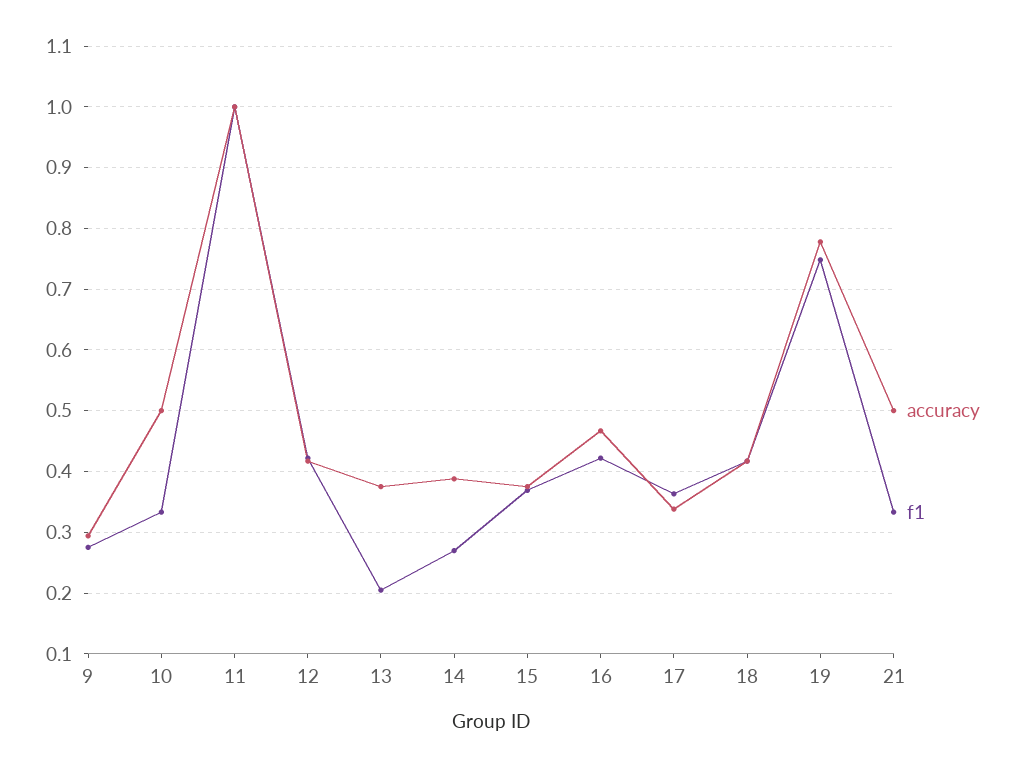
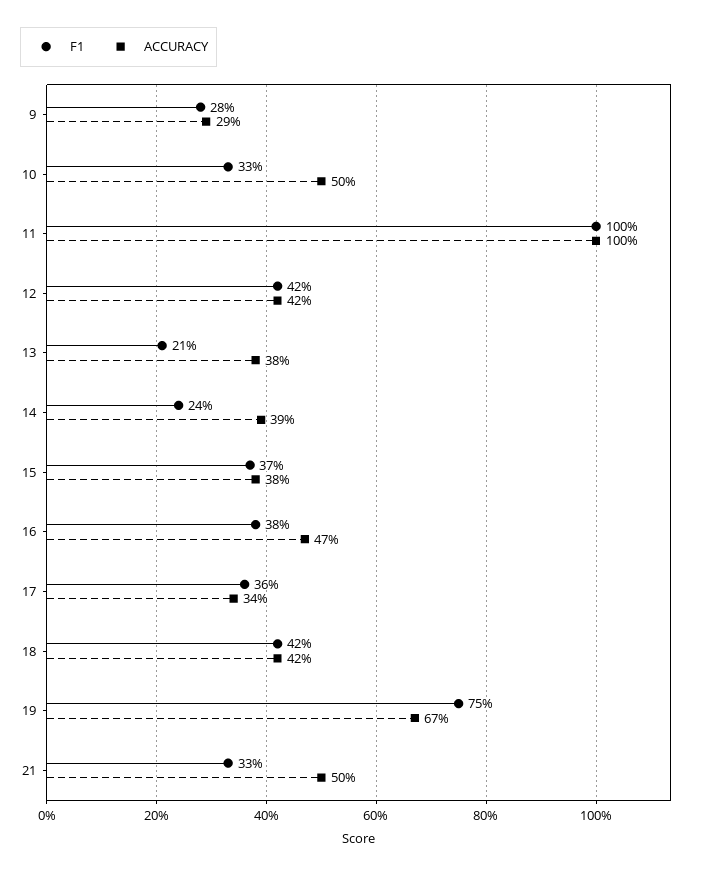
  {
    "accuracy": {
      "9": 0.29,
      "10": 0.5,
      "11": 1,
      "12": 0.42,
      "13": 0.38,
      "14": 0.39,
      "15": 0.38,
      "16": 0.47,
      "17": 0.34,
      "18": 0.42,
-     "19": 0.78,
+     "19": 0.67,
      "21": 0.5
    },
    "f1": {
      "9": 0.28,
      "10": 0.33,
      "11": 1,
      "12": 0.42,
      "13": 0.21,
-     "14": 0.27,
+     "14": 0.24,
      "15": 0.37,
-     "16": 0.42,
+     "16": 0.38,
      "17": 0.36,
      "18": 0.42,
      "19": 0.75,
      "21": 0.33
    }
  }

